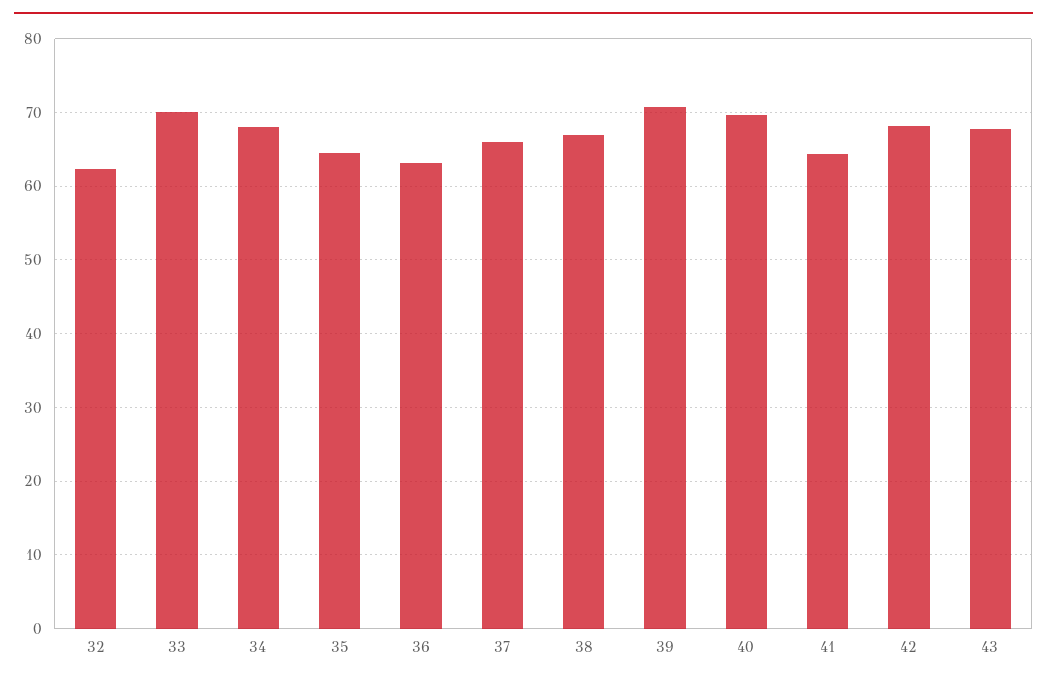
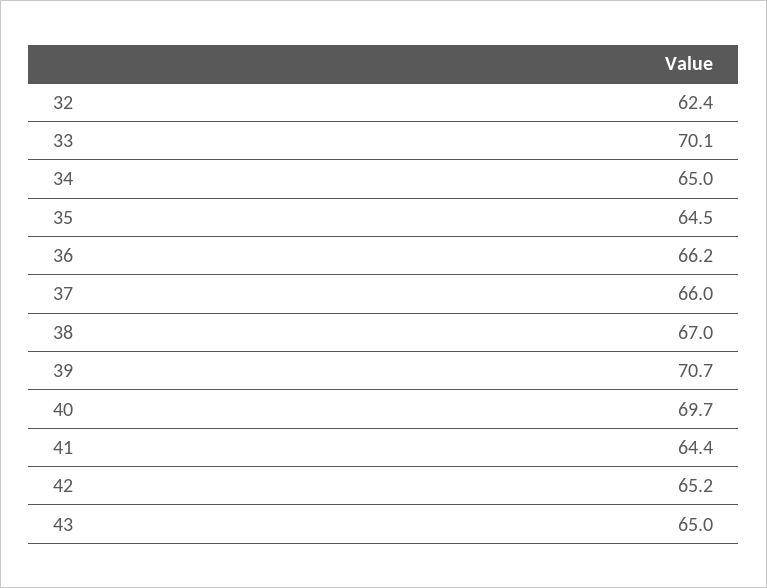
  {
    "32": 62.4,
    "33": 70.1,
-   "34": 68,
+   "34": 65,
    "35": 64.5,
-   "36": 63,
+   "36": 66.2,
    "37": 66,
    "38": 67,
    "39": 70.7,
    "40": 69.7,
    "41": 64.4,
-   "42": 68,
+   "42": 65.2,
-   "43": 68
+   "43": 65
  }

